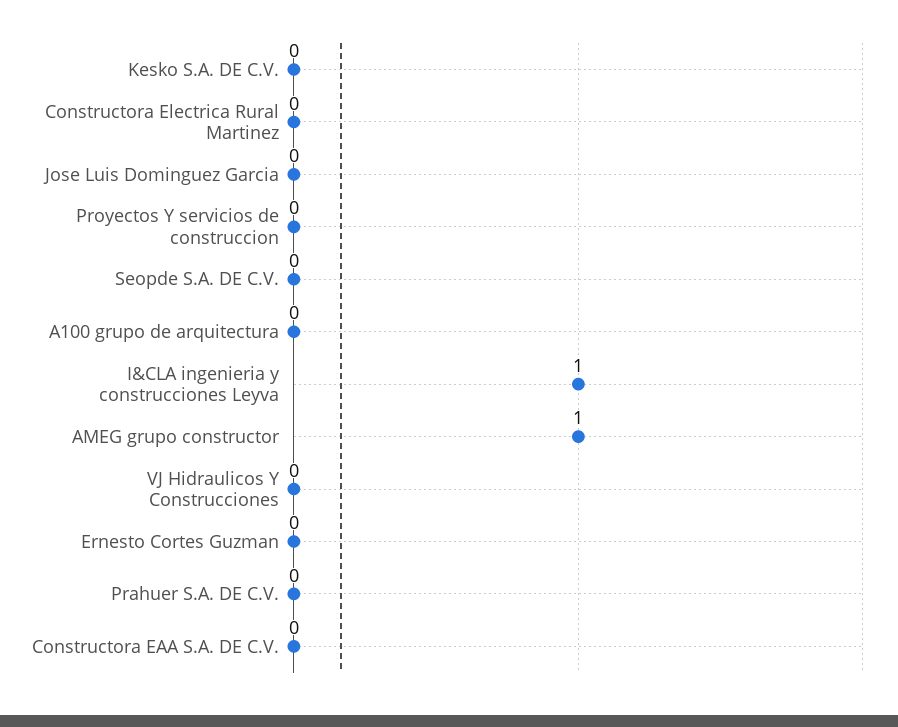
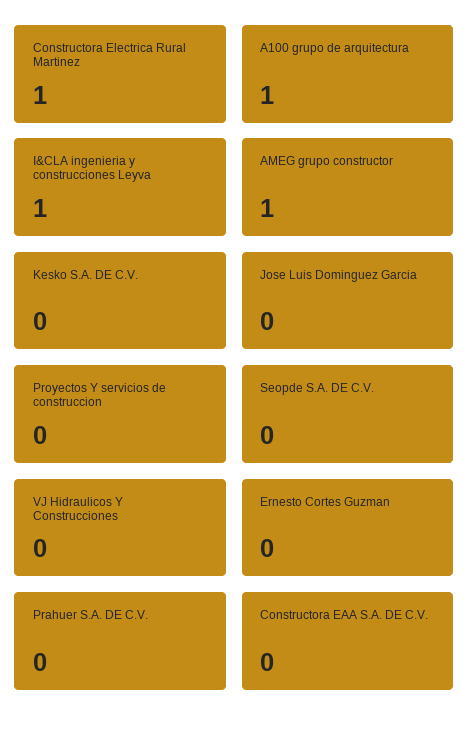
  {
    "Kesko S.A. DE C.V.": 0,
-   "Constructora Electrica Rural Martinez": 0,
+   "Constructora Electrica Rural Martinez": 1,
    "Jose Luis Dominguez Garcia": 0,
    "Proyectos Y servicios de construccion": 0,
    "Seopde S.A. DE C.V.": 0,
-   "A100 grupo de arquitectura": 0,
+   "A100 grupo de arquitectura": 1,
    "I&CLA ingenieria y construcciones Leyva": 1,
    "AMEG grupo constructor": 1,
    "VJ Hidraulicos Y Construcciones": 0,
    "Ernesto Cortes Guzman": 0,
    "Prahuer S.A. DE C.V.": 0,
    "Constructora EAA S.A. DE C.V.": 0
  }

